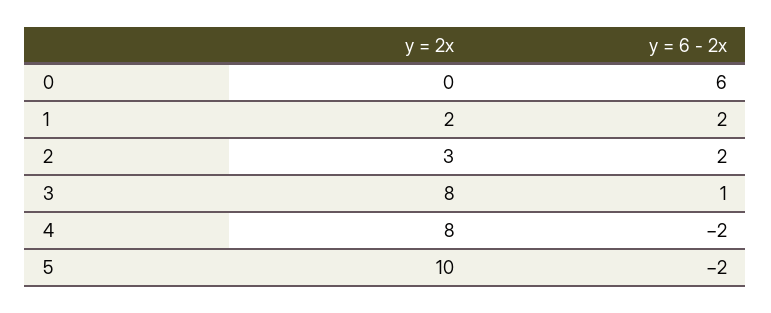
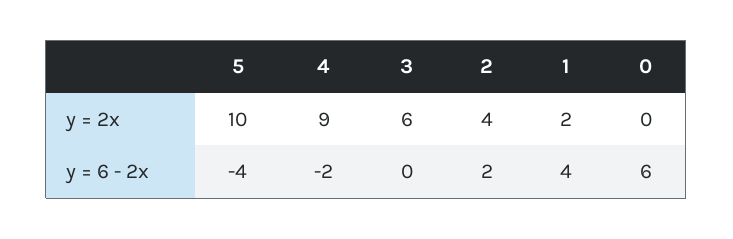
  {
    "y = 2x": {
      "0": 0,
      "1": 2,
-     "2": 3,
+     "2": 4,
-     "3": 8,
+     "3": 6,
-     "4": 8,
+     "4": 9,
      "5": 10
    },
    "y = 6 - 2x": {
      "0": 6,
-     "1": 2,
+     "1": 4,
      "2": 2,
-     "3": 1,
+     "3": 0,
      "4": -2,
-     "5": -2
+     "5": -4
    }
  }

